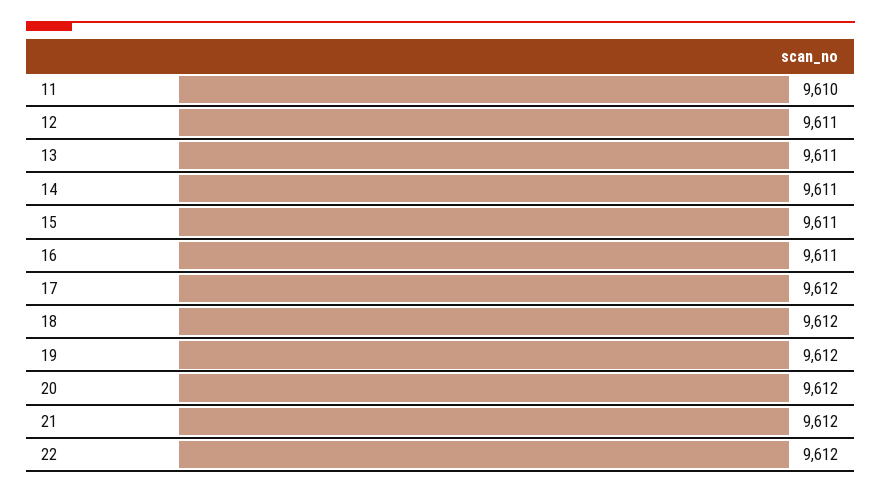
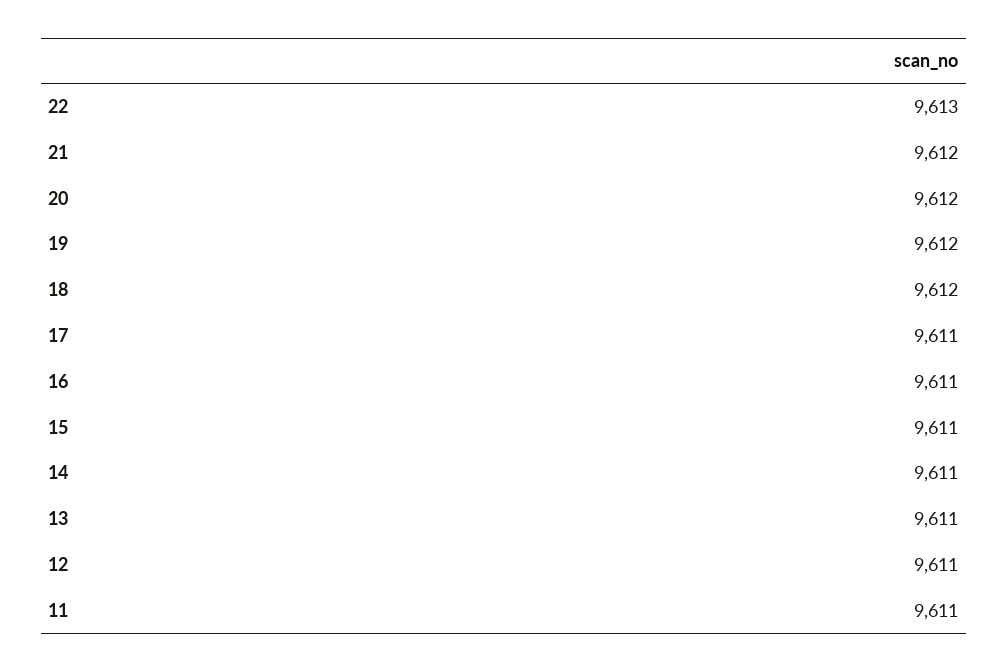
  {
-   "11": 9610,
+   "11": 9611,
    "12": 9611,
    "13": 9611,
    "14": 9611,
    "15": 9611,
    "16": 9611,
-   "17": 9612,
+   "17": 9611,
    "18": 9612,
    "19": 9612,
    "20": 9612,
    "21": 9612,
-   "22": 9612
+   "22": 9613
  }

